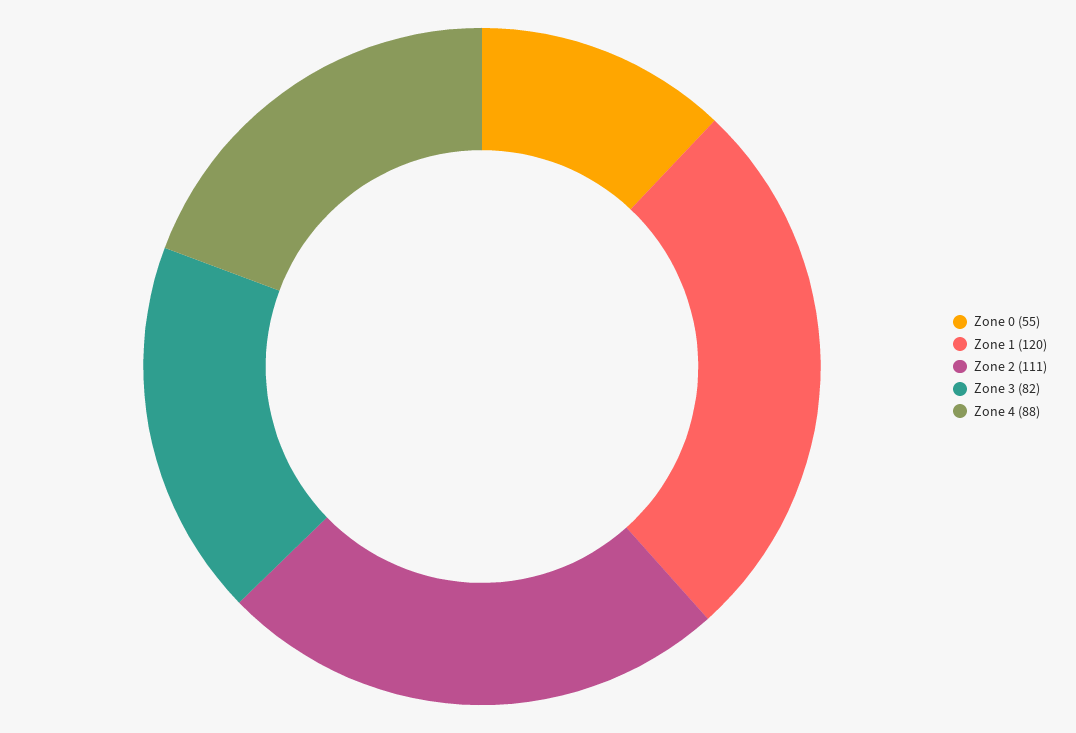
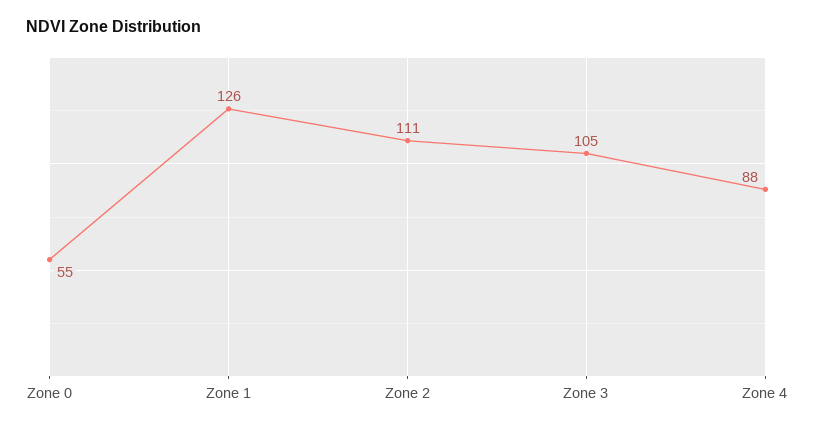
  {
    "Zone 0": 55,
-   "Zone 1": 120,
+   "Zone 1": 126,
    "Zone 2": 111,
-   "Zone 3": 82,
+   "Zone 3": 105,
    "Zone 4": 88
  }

